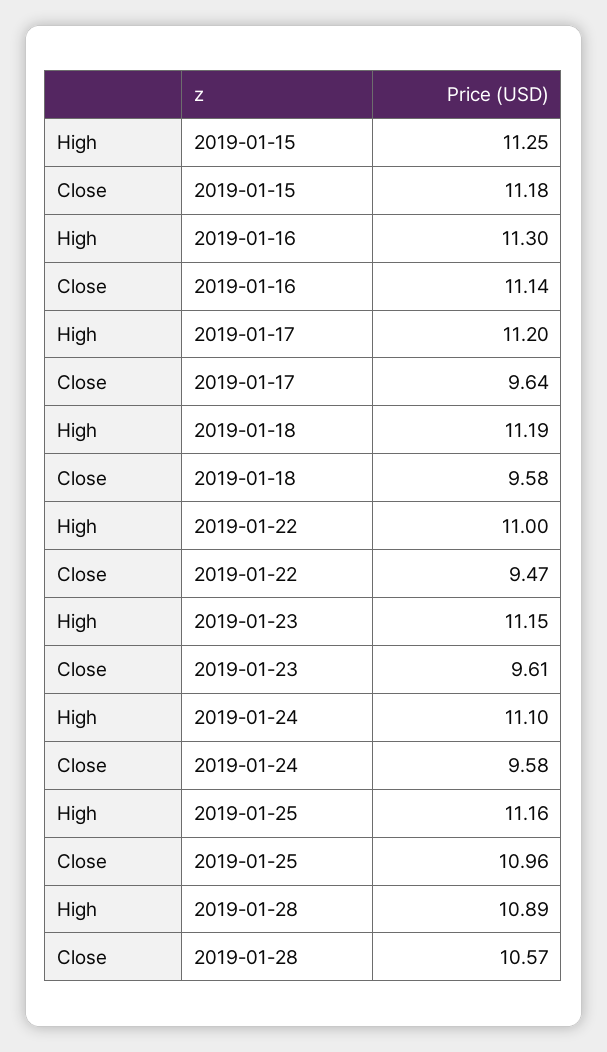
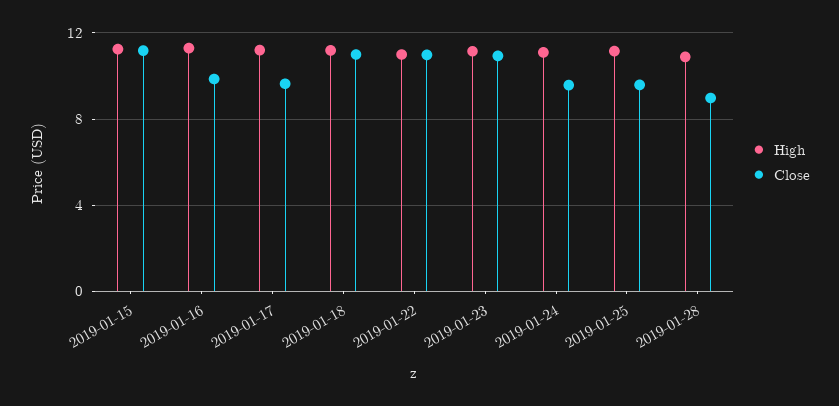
  {
    "High": {
      "2019-01-15": 11.25,
      "2019-01-16": 11.3,
      "2019-01-17": 11.2,
      "2019-01-18": 11.19,
      "2019-01-22": 11,
      "2019-01-23": 11.15,
      "2019-01-24": 11.1,
      "2019-01-25": 11.16,
      "2019-01-28": 10.89
    },
    "Close": {
      "2019-01-15": 11.18,
-     "2019-01-16": 11.14,
+     "2019-01-16": 10,
      "2019-01-17": 9.64,
-     "2019-01-18": 9.58,
+     "2019-01-18": 11,
-     "2019-01-22": 9.47,
+     "2019-01-22": 11,
-     "2019-01-23": 9.61,
+     "2019-01-23": 11,
      "2019-01-24": 9.58,
-     "2019-01-25": 10.96,
+     "2019-01-25": 9.5,
-     "2019-01-28": 10.57
+     "2019-01-28": 9
    }
  }

